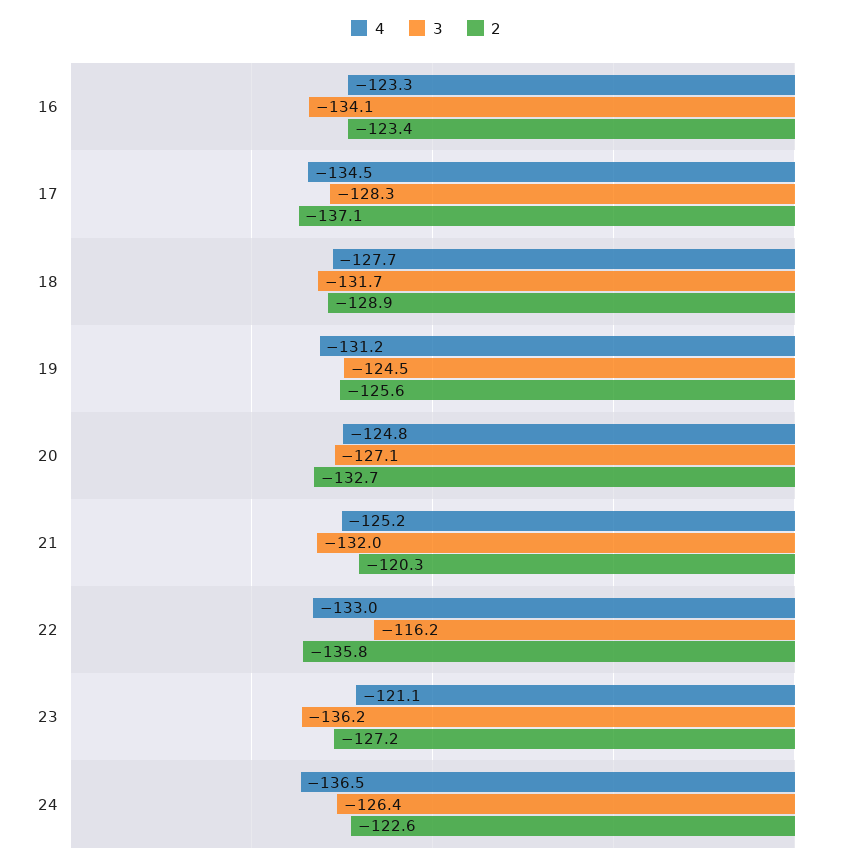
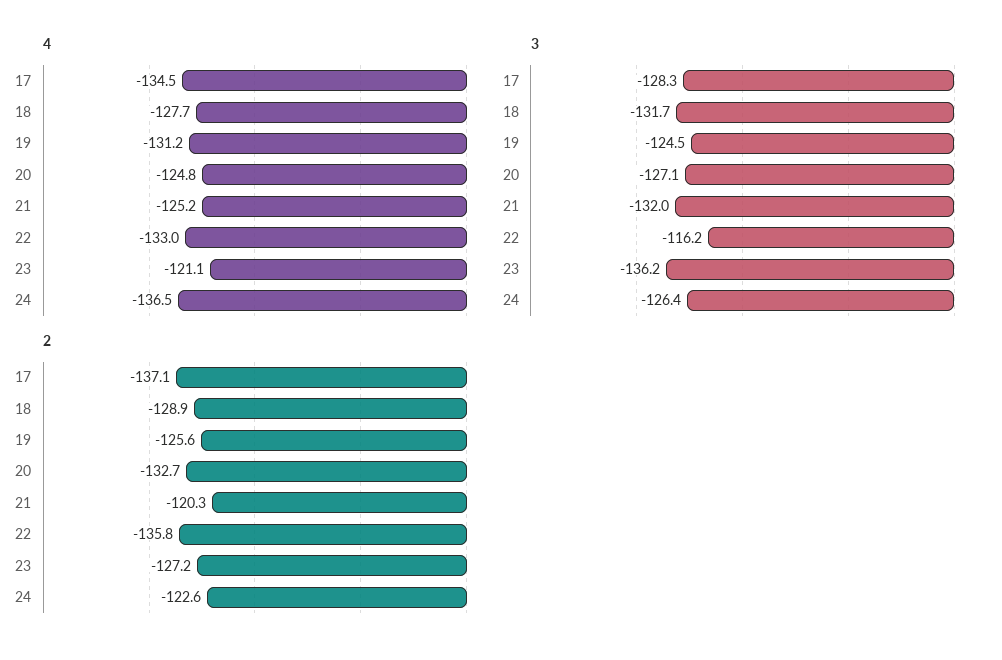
  {
    "4": {
-     "16": -123.3,
      "17": -134.5,
      "18": -127.7,
      "19": -131.2,
      "20": -124.8,
      "21": -125.2,
      "22": -133,
      "23": -121.1,
      "24": -136.5
    },
    "3": {
-     "16": -134.1,
      "17": -128.3,
      "18": -131.7,
      "19": -124.5,
      "20": -127.1,
      "21": -132,
      "22": -116.2,
      "23": -136.2,
      "24": -126.4
    },
    "2": {
-     "16": -123.4,
      "17": -137.1,
      "18": -128.9,
      "19": -125.6,
      "20": -132.7,
      "21": -120.3,
      "22": -135.8,
      "23": -127.2,
      "24": -122.6
    }
  }

